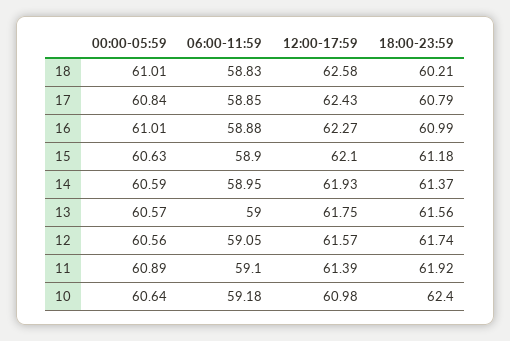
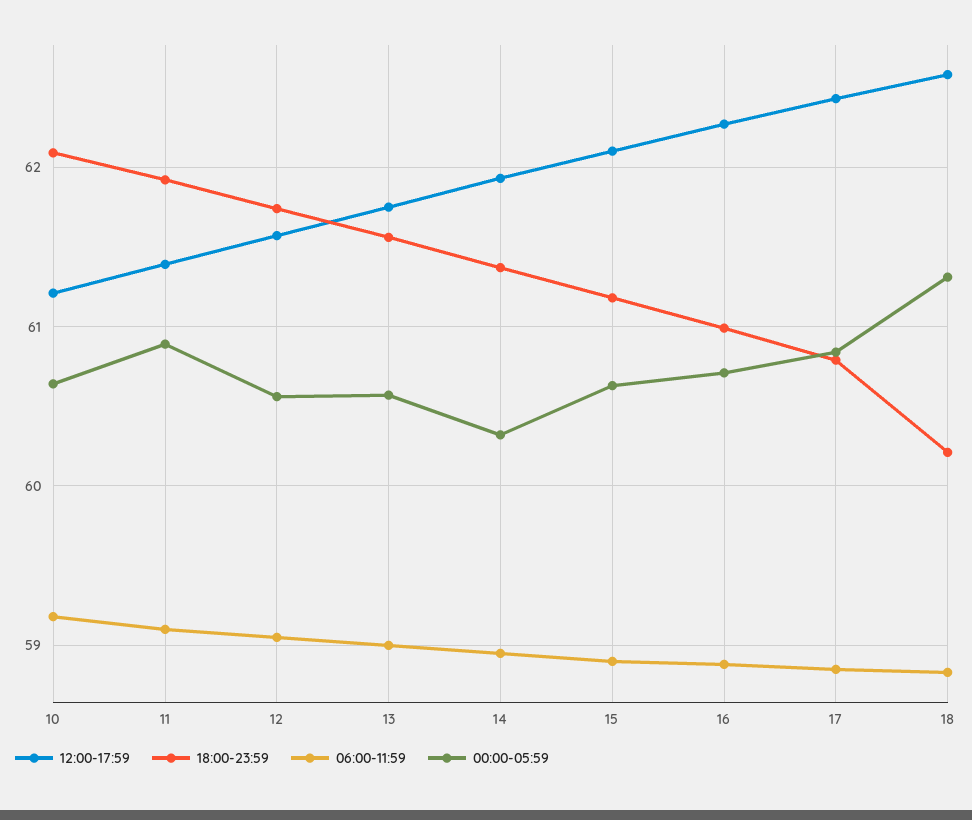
  {
    "00:00-05:59": {
-     "18": 61.01,
+     "18": 61.3,
      "17": 60.84,
-     "16": 61.01,
+     "16": 60.7,
      "15": 60.63,
-     "14": 60.59,
+     "14": 60.3,
      "13": 60.57,
      "12": 60.56,
      "11": 60.89,
      "10": 60.64
    },
    "06:00-11:59": {
      "18": 58.83,
      "17": 58.85,
      "16": 58.88,
      "15": 58.9,
      "14": 58.95,
      "13": 59,
      "12": 59.05,
      "11": 59.1,
      "10": 59.18
    },
    "12:00-17:59": {
      "18": 62.58,
      "17": 62.43,
      "16": 62.27,
      "15": 62.1,
      "14": 61.93,
      "13": 61.75,
      "12": 61.57,
      "11": 61.39,
-     "10": 60.98
+     "10": 61.2
    },
    "18:00-23:59": {
      "18": 60.21,
      "17": 60.79,
      "16": 60.99,
      "15": 61.18,
      "14": 61.37,
      "13": 61.56,
      "12": 61.74,
      "11": 61.92,
-     "10": 62.4
+     "10": 62.1
    }
  }

